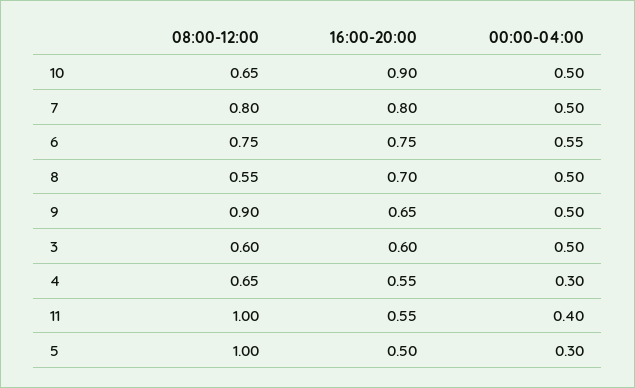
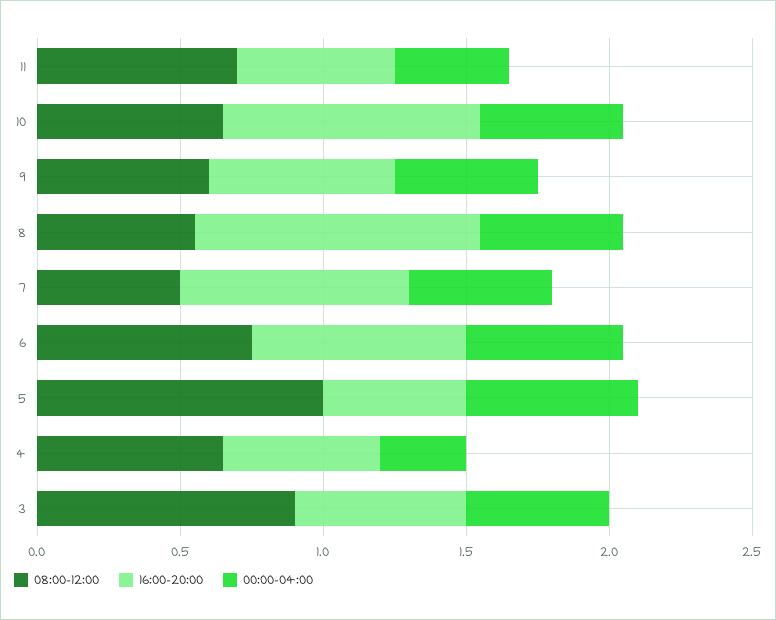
  {
    "08:00-12:00": {
      "10": 0.65,
-     "7": 0.8,
+     "7": 0.5,
      "6": 0.75,
      "8": 0.55,
-     "9": 0.9,
+     "9": 0.6,
-     "3": 0.6,
+     "3": 0.9,
      "4": 0.65,
-     "11": 1,
+     "11": 0.7,
      "5": 1
    },
    "16:00-20:00": {
      "10": 0.9,
      "7": 0.8,
      "6": 0.75,
-     "8": 0.7,
+     "8": 1,
      "9": 0.65,
      "3": 0.6,
      "4": 0.55,
      "11": 0.55,
      "5": 0.5
    },
    "00:00-04:00": {
      "10": 0.5,
      "7": 0.5,
      "6": 0.55,
      "8": 0.5,
      "9": 0.5,
      "3": 0.5,
      "4": 0.3,
      "11": 0.4,
-     "5": 0.3
+     "5": 0.6
    }
  }

